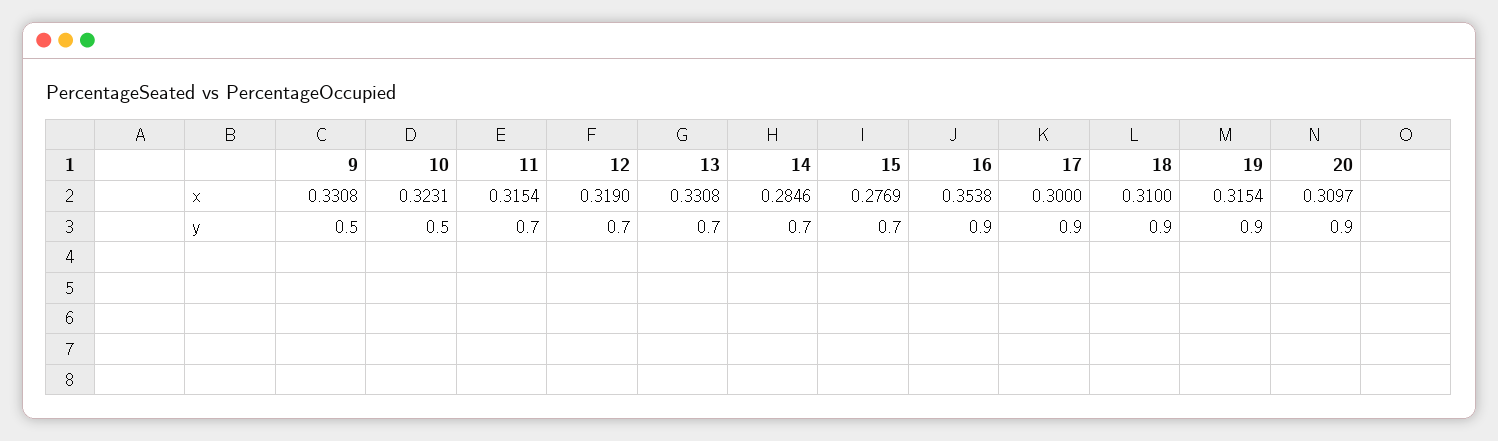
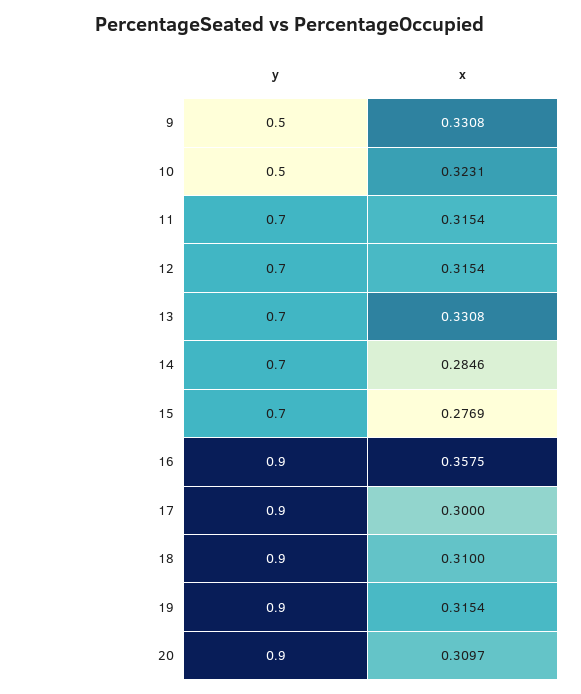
  {
    "9": {
      "x": 0.3308,
      "y": 0.5
    },
    "10": {
      "x": 0.3231,
      "y": 0.5
    },
    "11": {
      "x": 0.3154,
      "y": 0.7
    },
    "12": {
-     "x": 0.319,
+     "x": 0.3154,
      "y": 0.7
    },
    "13": {
      "x": 0.3308,
      "y": 0.7
    },
    "14": {
      "x": 0.2846,
      "y": 0.7
    },
    "15": {
      "x": 0.2769,
      "y": 0.7
    },
    "16": {
-     "x": 0.3538,
+     "x": 0.3575,
      "y": 0.9
    },
    "17": {
      "x": 0.3,
      "y": 0.9
    },
    "18": {
      "x": 0.31,
      "y": 0.9
    },
    "19": {
      "x": 0.3154,
      "y": 0.9
    },
    "20": {
      "x": 0.3097,
      "y": 0.9
    }
  }

